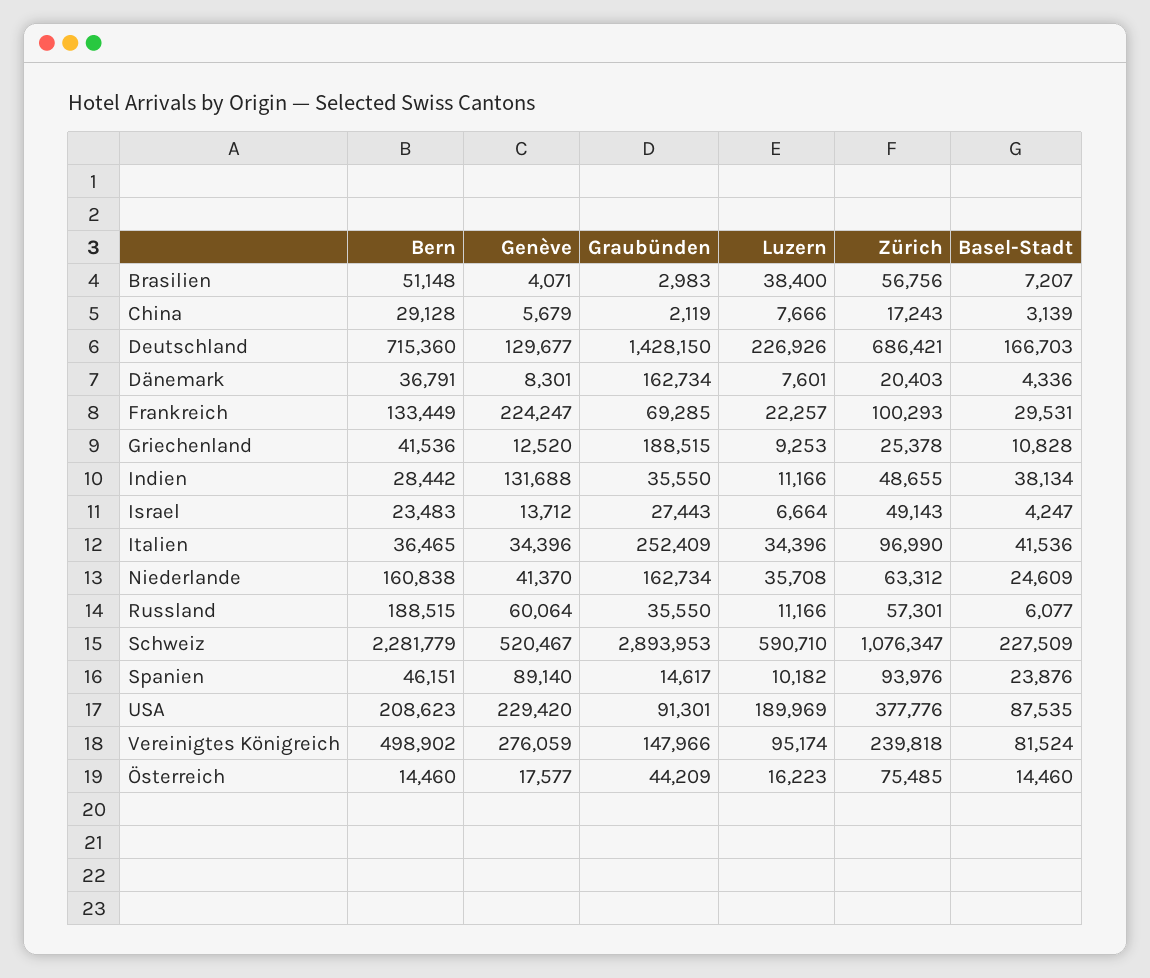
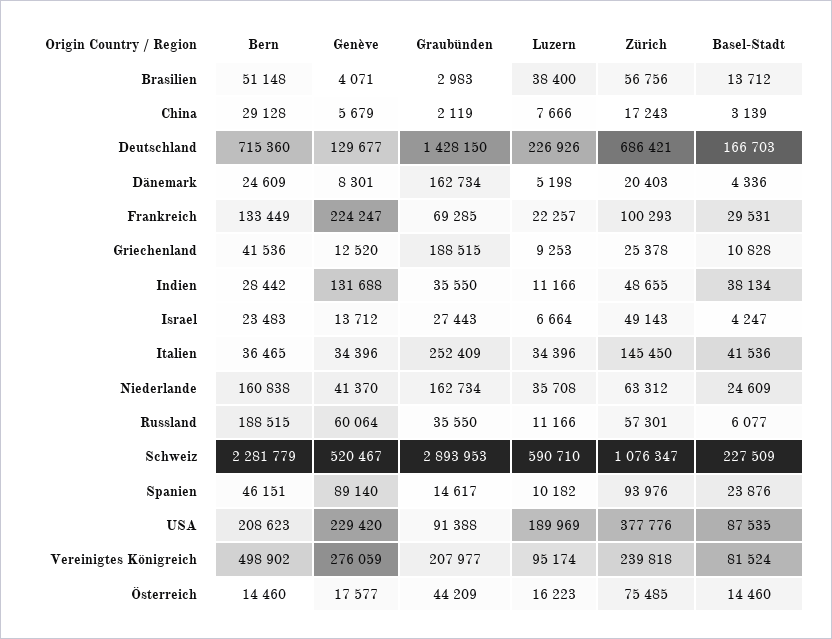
  {
    "Bern": {
      "Brasilien": 51148,
      "China": 29128,
      "Deutschland": 715360,
-     "Dänemark": 36791,
+     "Dänemark": 24609,
      "Frankreich": 133449,
      "Griechenland": 41536,
      "Indien": 28442,
      "Israel": 23483,
      "Italien": 36465,
      "Niederlande": 160838,
      "Russland": 188515,
      "Schweiz": 2281779,
      "Spanien": 46151,
      "USA": 208623,
      "Vereinigtes Königreich": 498902,
      "Österreich": 14460
    },
    "Genève": {
      "Brasilien": 4071,
      "China": 5679,
      "Deutschland": 129677,
      "Dänemark": 8301,
      "Frankreich": 224247,
      "Griechenland": 12520,
      "Indien": 131688,
      "Israel": 13712,
      "Italien": 34396,
      "Niederlande": 41370,
      "Russland": 60064,
      "Schweiz": 520467,
      "Spanien": 89140,
      "USA": 229420,
      "Vereinigtes Königreich": 276059,
      "Österreich": 17577
    },
    "Graubünden": {
      "Brasilien": 2983,
      "China": 2119,
      "Deutschland": 1428150,
      "Dänemark": 162734,
      "Frankreich": 69285,
      "Griechenland": 188515,
      "Indien": 35550,
      "Israel": 27443,
      "Italien": 252409,
      "Niederlande": 162734,
      "Russland": 35550,
      "Schweiz": 2893953,
      "Spanien": 14617,
-     "USA": 91301,
+     "USA": 91388,
-     "Vereinigtes Königreich": 147966,
+     "Vereinigtes Königreich": 207977,
      "Österreich": 44209
    },
    "Luzern": {
      "Brasilien": 38400,
      "China": 7666,
      "Deutschland": 226926,
-     "Dänemark": 7601,
+     "Dänemark": 5198,
      "Frankreich": 22257,
      "Griechenland": 9253,
      "Indien": 11166,
      "Israel": 6664,
      "Italien": 34396,
      "Niederlande": 35708,
      "Russland": 11166,
      "Schweiz": 590710,
      "Spanien": 10182,
      "USA": 189969,
      "Vereinigtes Königreich": 95174,
      "Österreich": 16223
    },
    "Zürich": {
      "Brasilien": 56756,
      "China": 17243,
      "Deutschland": 686421,
      "Dänemark": 20403,
      "Frankreich": 100293,
      "Griechenland": 25378,
      "Indien": 48655,
      "Israel": 49143,
-     "Italien": 96990,
+     "Italien": 145450,
      "Niederlande": 63312,
      "Russland": 57301,
      "Schweiz": 1076347,
      "Spanien": 93976,
      "USA": 377776,
      "Vereinigtes Königreich": 239818,
      "Österreich": 75485
    },
    "Basel-Stadt": {
-     "Brasilien": 7207,
+     "Brasilien": 13712,
      "China": 3139,
      "Deutschland": 166703,
      "Dänemark": 4336,
      "Frankreich": 29531,
      "Griechenland": 10828,
      "Indien": 38134,
      "Israel": 4247,
      "Italien": 41536,
      "Niederlande": 24609,
      "Russland": 6077,
      "Schweiz": 227509,
      "Spanien": 23876,
      "USA": 87535,
      "Vereinigtes Königreich": 81524,
      "Österreich": 14460
    }
  }

